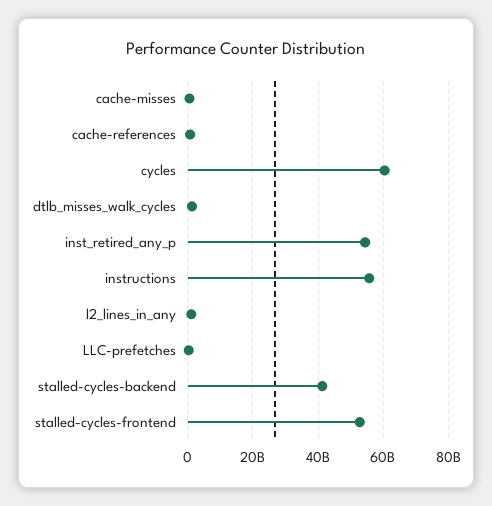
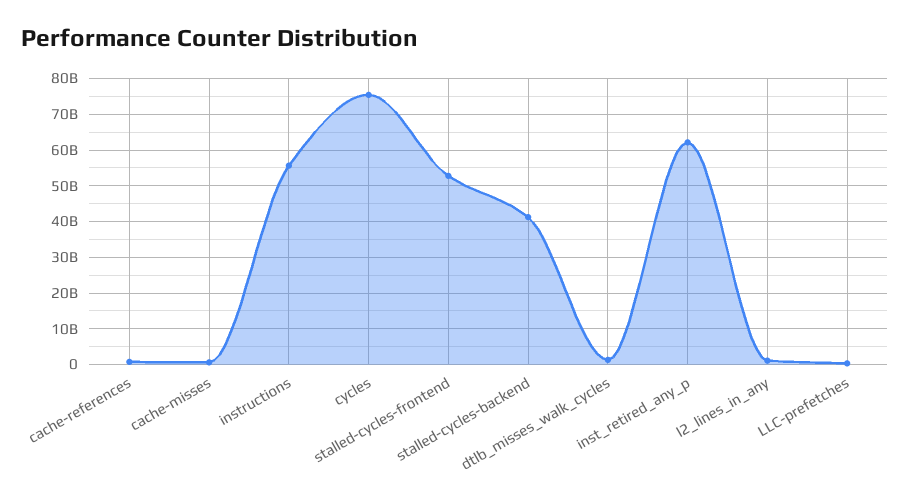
  {
    "cache-misses": 0,
    "cache-references": 0,
-   "cycles": 60000000000,
+   "cycles": 76000000000,
    "dtlb_misses_walk_cycles": 2000000000,
-   "inst_retired_any_p": 54000000000,
+   "inst_retired_any_p": 62000000000,
    "instructions": 56000000000,
    "l2_lines_in_any": 2000000000,
    "LLC-prefetches": 0,
    "stalled-cycles-backend": 42000000000,
    "stalled-cycles-frontend": 52000000000
  }

